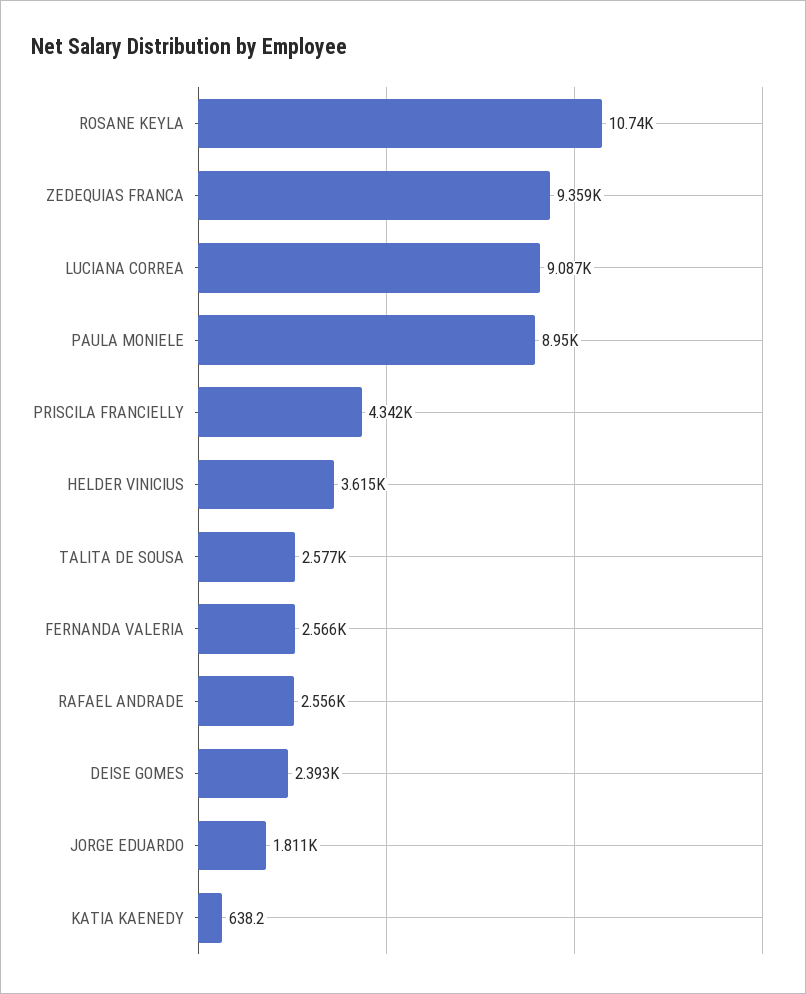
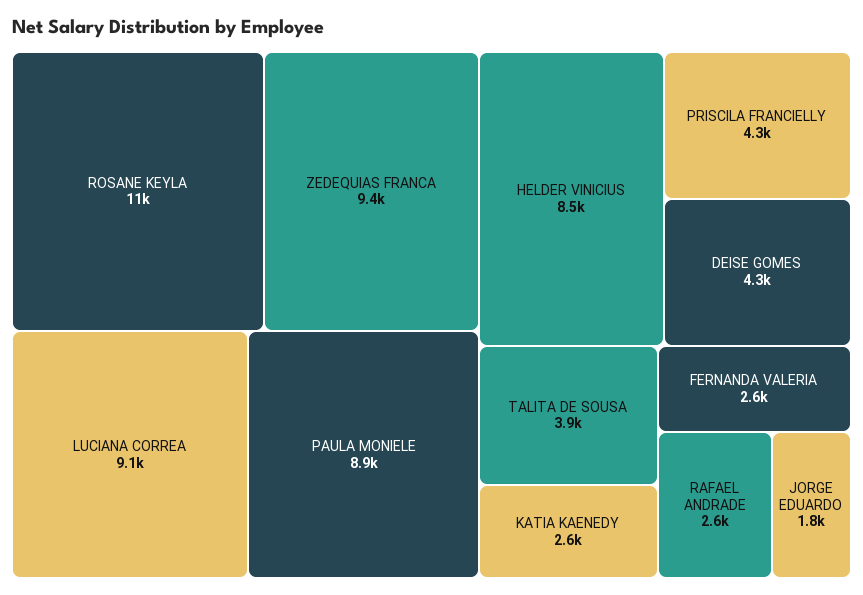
  {
    "ROSANE KEYLA": 10740,
    "ZEDEQUIAS FRANCA": 9359,
    "LUCIANA CORREA": 9087,
    "PAULA MONIELE": 8950,
    "PRISCILA FRANCIELLY": 4342,
-   "HELDER VINICIUS": 3615,
+   "HELDER VINICIUS": 8500,
-   "TALITA DE SOUSA": 2577,
+   "TALITA DE SOUSA": 3900,
    "FERNANDA VALERIA": 2566,
    "RAFAEL ANDRADE": 2556,
-   "DEISE GOMES": 2393,
+   "DEISE GOMES": 4300,
    "JORGE EDUARDO": 1811,
-   "KATIA KAENEDY": 638.2
+   "KATIA KAENEDY": 2600
  }

